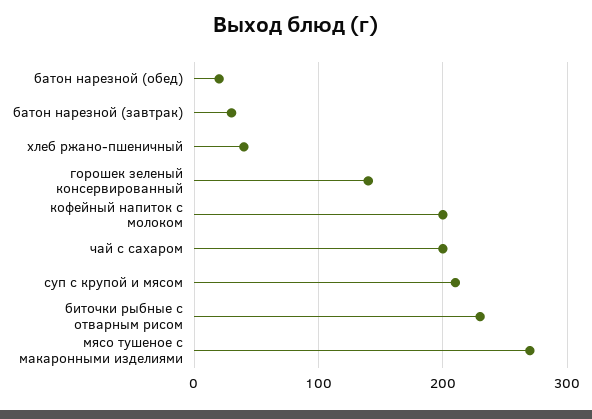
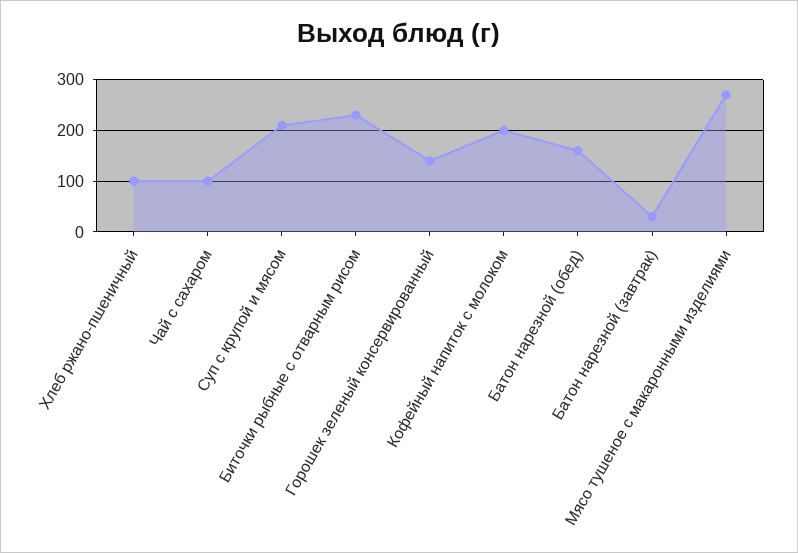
  {
-   "батон нарезной (обед)": 20,
+   "батон нарезной (обед)": 160,
    "батон нарезной (завтрак)": 30,
-   "хлеб ржано-пшеничный": 40,
+   "хлеб ржано-пшеничный": 100,
    "горошек зеленый консервированный": 140,
    "кофейный напиток с молоком": 200,
-   "чай с сахаром": 200,
+   "чай с сахаром": 100,
    "суп с крупой и мясом": 210,
    "биточки рыбные с отварным рисом": 230,
    "мясо тушеное с макаронными изделиями": 270
  }

